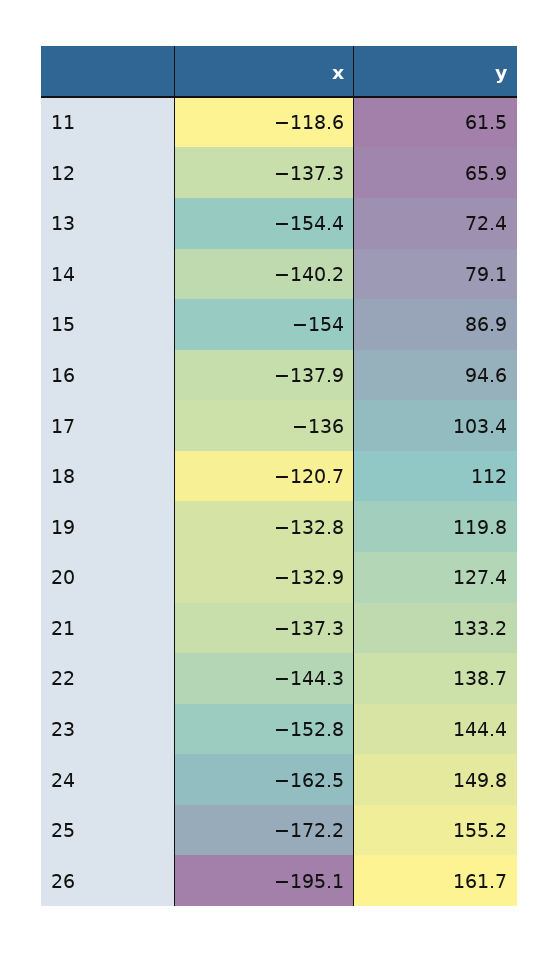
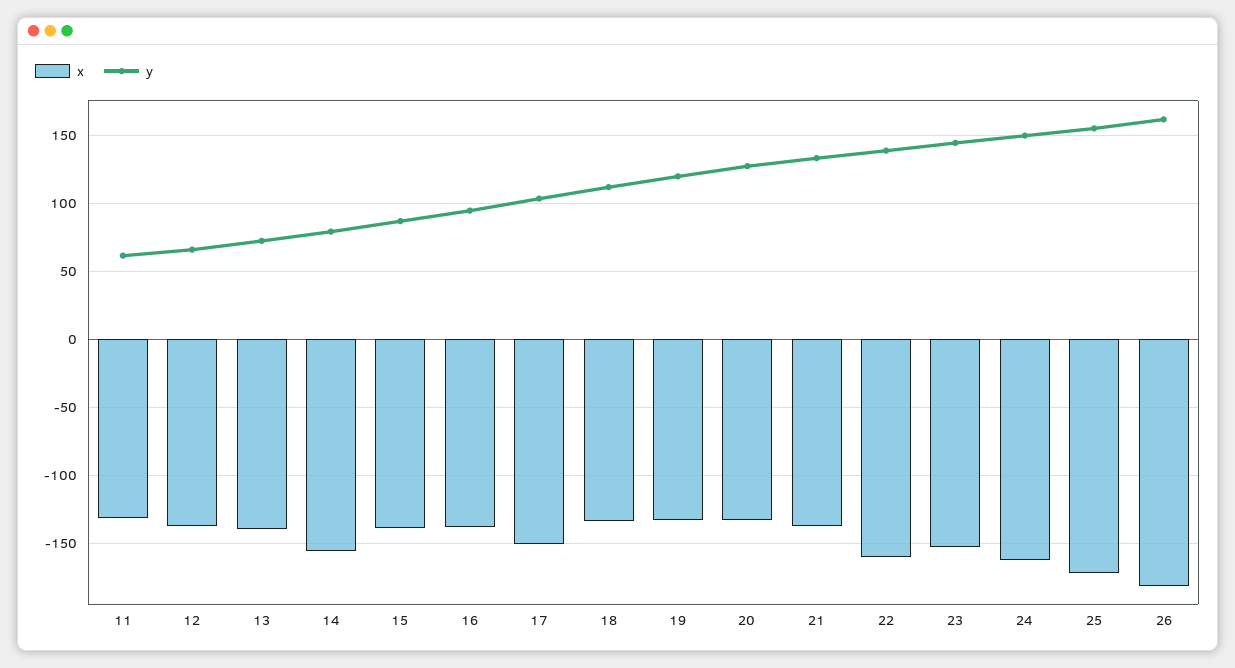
  {
    "x": {
-     "11": -118.6,
+     "11": -130,
      "12": -137.3,
-     "13": -154.4,
+     "13": -140,
-     "14": -140.2,
+     "14": -155,
-     "15": -154,
+     "15": -140,
      "16": -137.9,
-     "17": -136,
+     "17": -150,
-     "18": -120.7,
+     "18": -135,
      "19": -132.8,
      "20": -132.9,
      "21": -137.3,
-     "22": -144.3,
+     "22": -160,
      "23": -152.8,
      "24": -162.5,
      "25": -172.2,
-     "26": -195.1
+     "26": -180
    },
    "y": {
      "11": 61.5,
      "12": 65.9,
      "13": 72.4,
      "14": 79.1,
      "15": 86.9,
      "16": 94.6,
      "17": 103.4,
      "18": 112,
      "19": 119.8,
      "20": 127.4,
      "21": 133.2,
      "22": 138.7,
      "23": 144.4,
      "24": 149.8,
      "25": 155.2,
      "26": 161.7
    }
  }

